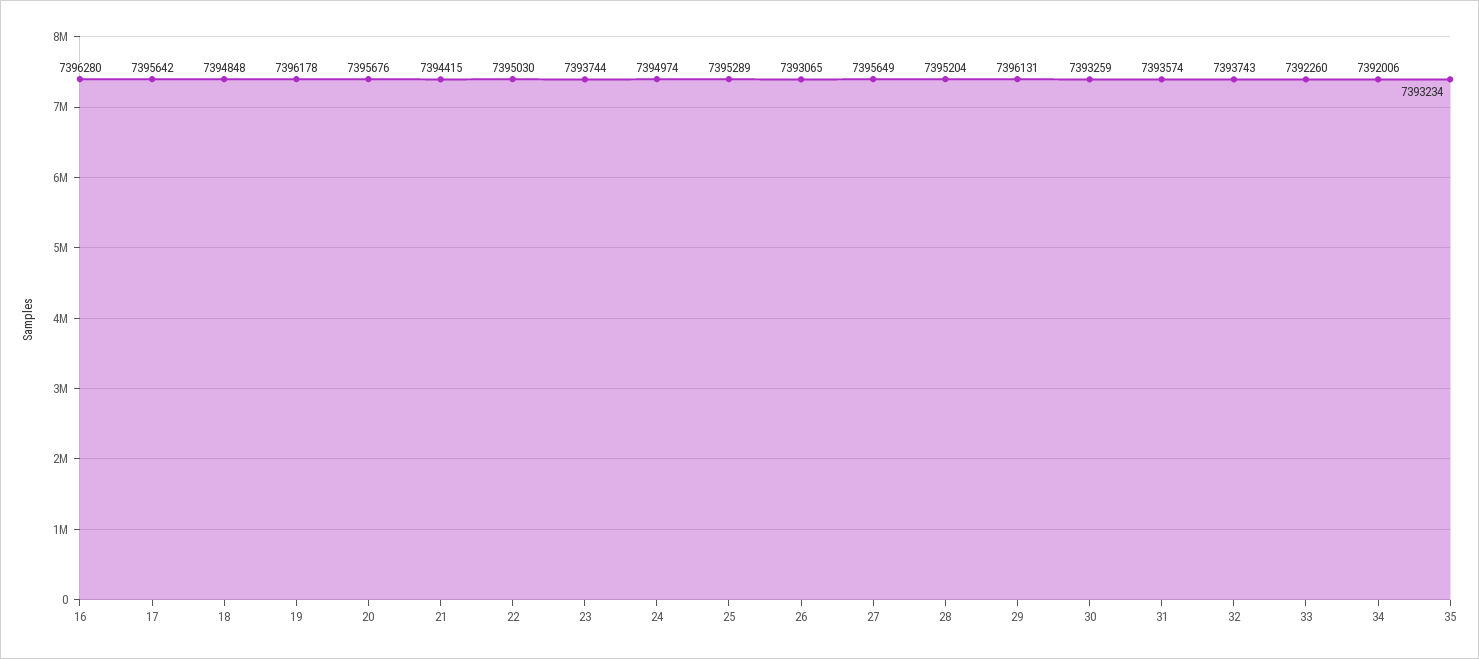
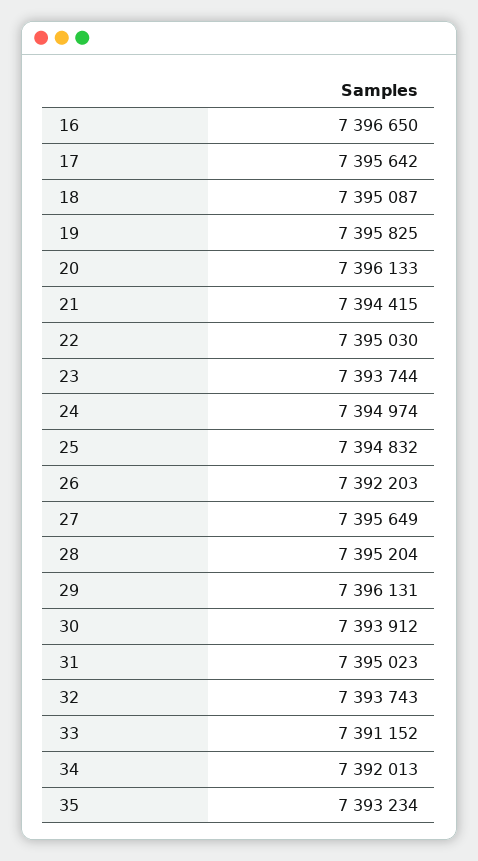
  {
-   "16": 7396280,
+   "16": 7396650,
    "17": 7395642,
-   "18": 7394848,
+   "18": 7395087,
-   "19": 7396178,
+   "19": 7395825,
-   "20": 7395676,
+   "20": 7396133,
    "21": 7394415,
    "22": 7395030,
    "23": 7393744,
    "24": 7394974,
-   "25": 7395289,
+   "25": 7394832,
-   "26": 7393065,
+   "26": 7392203,
    "27": 7395649,
    "28": 7395204,
    "29": 7396131,
-   "30": 7393259,
+   "30": 7393912,
-   "31": 7393574,
+   "31": 7395023,
    "32": 7393743,
-   "33": 7392260,
+   "33": 7391152,
-   "34": 7392006,
+   "34": 7392013,
    "35": 7393234
  }

